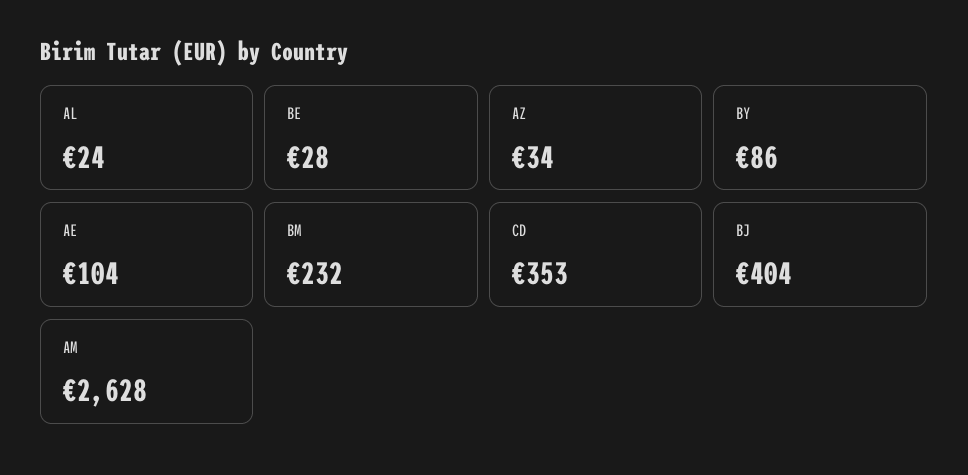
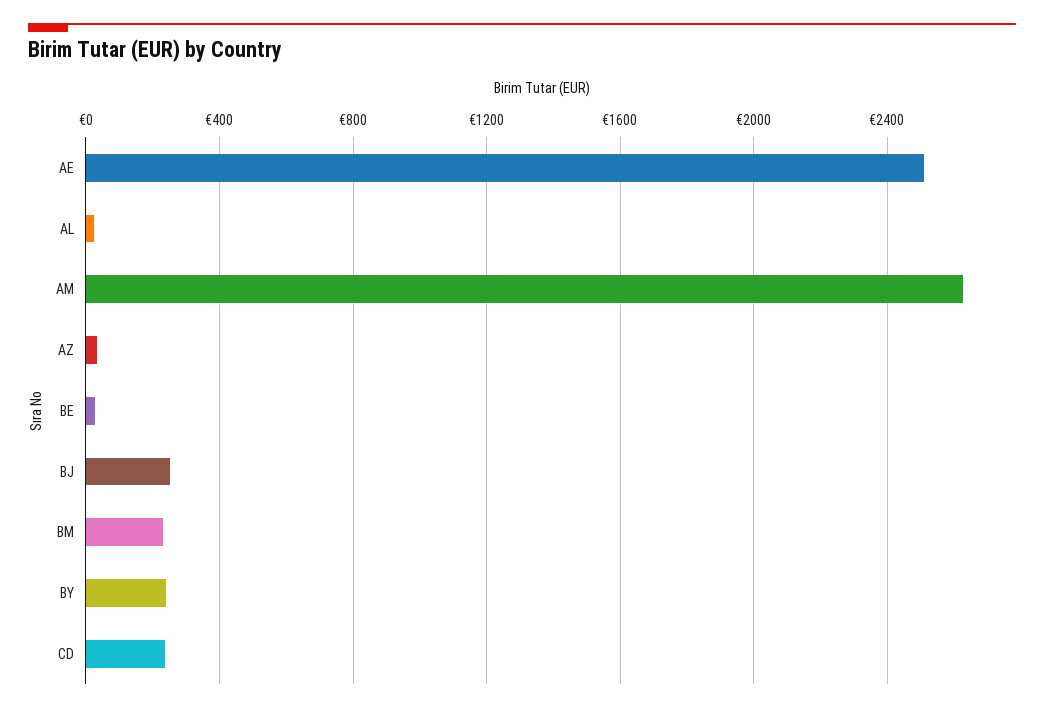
  {
    "AL": 24,
    "BE": 28,
    "AZ": 34,
-   "BY": 86,
+   "BY": 250,
-   "AE": 104,
+   "AE": 2500,
    "BM": 232,
-   "CD": 353,
+   "CD": 250,
-   "BJ": 404,
+   "BJ": 250,
    "AM": 2628
  }

